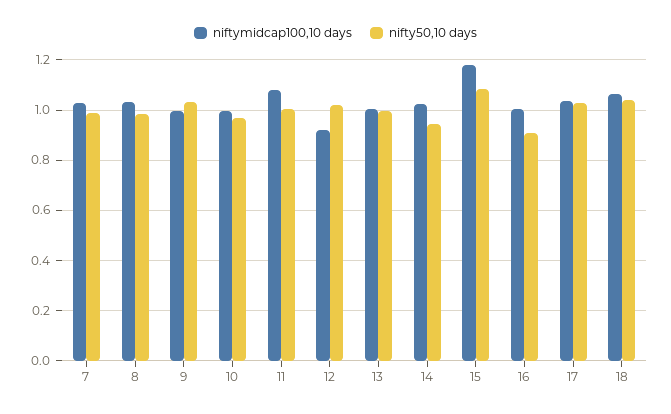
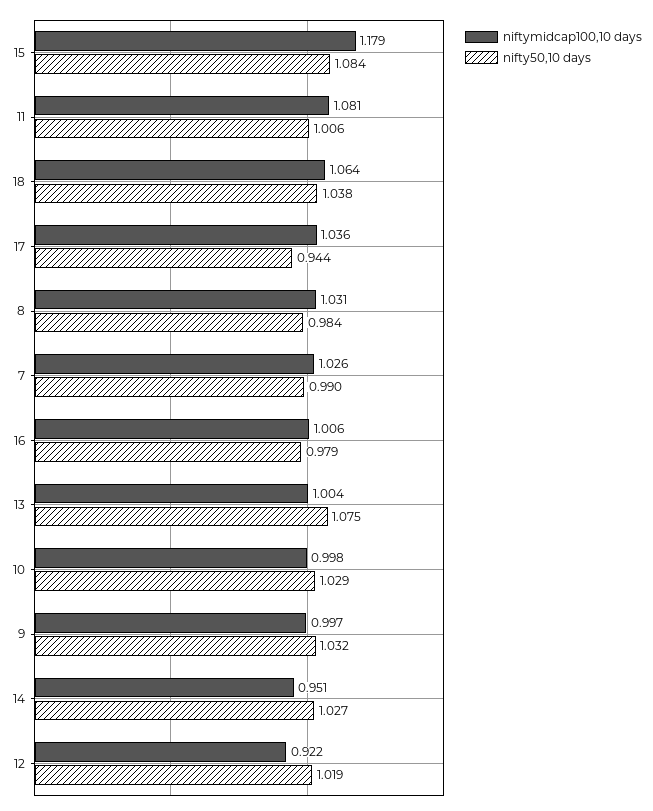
  {
    "niftymidcap100,10 days": {
      "7": 1.026,
      "8": 1.031,
      "9": 0.997,
      "10": 0.998,
      "11": 1.081,
      "12": 0.922,
      "13": 1.004,
-     "14": 1.025,
+     "14": 0.951,
      "15": 1.179,
      "16": 1.006,
      "17": 1.036,
      "18": 1.064
    },
    "nifty50,10 days": {
      "7": 0.99,
      "8": 0.984,
      "9": 1.032,
-     "10": 0.975,
+     "10": 1.029,
      "11": 1.006,
      "12": 1.019,
-     "13": 1,
+     "13": 1.075,
-     "14": 0.95,
+     "14": 1.027,
      "15": 1.084,
-     "16": 0.9,
+     "16": 0.979,
-     "17": 1.025,
+     "17": 0.944,
      "18": 1.038
    }
  }

